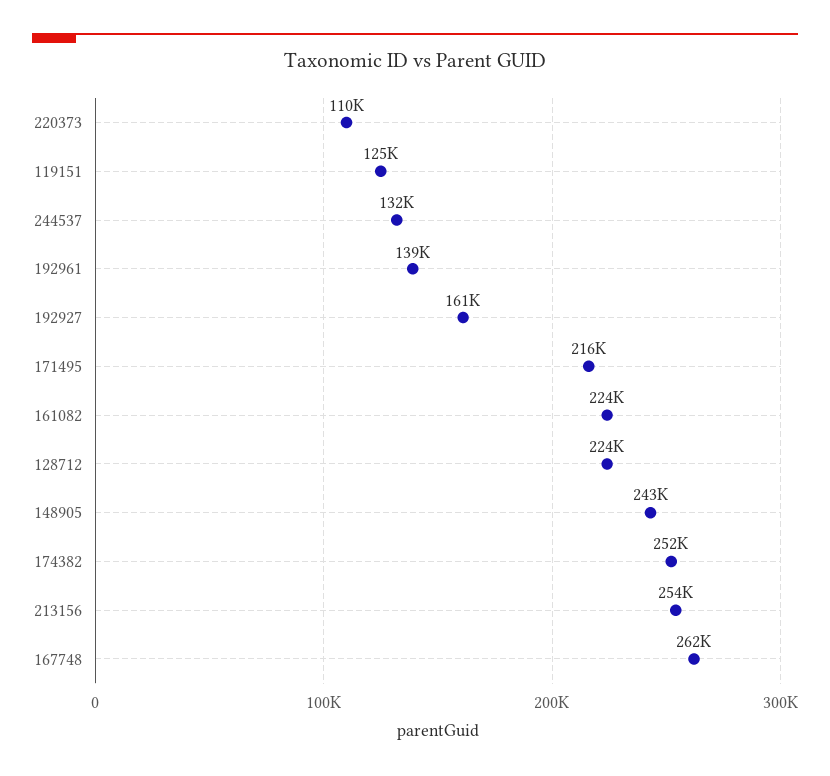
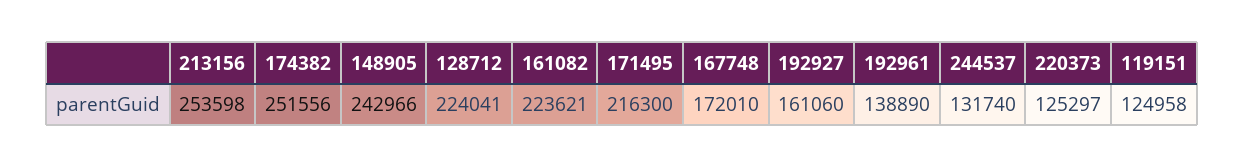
  {
-   "220373": 110000,
+   "220373": 125297,
    "119151": 124958,
    "244537": 131740,
    "192961": 138890,
    "192927": 161060,
    "171495": 216300,
    "161082": 223621,
    "128712": 224041,
    "148905": 242966,
    "174382": 251556,
    "213156": 253598,
-   "167748": 262000
+   "167748": 172010
  }

